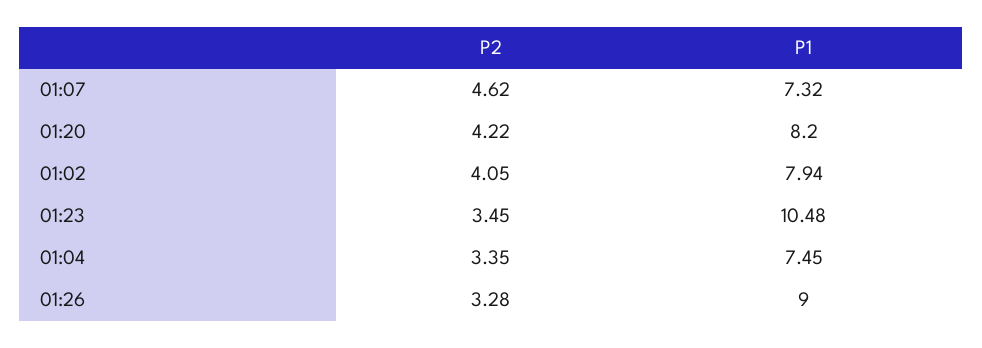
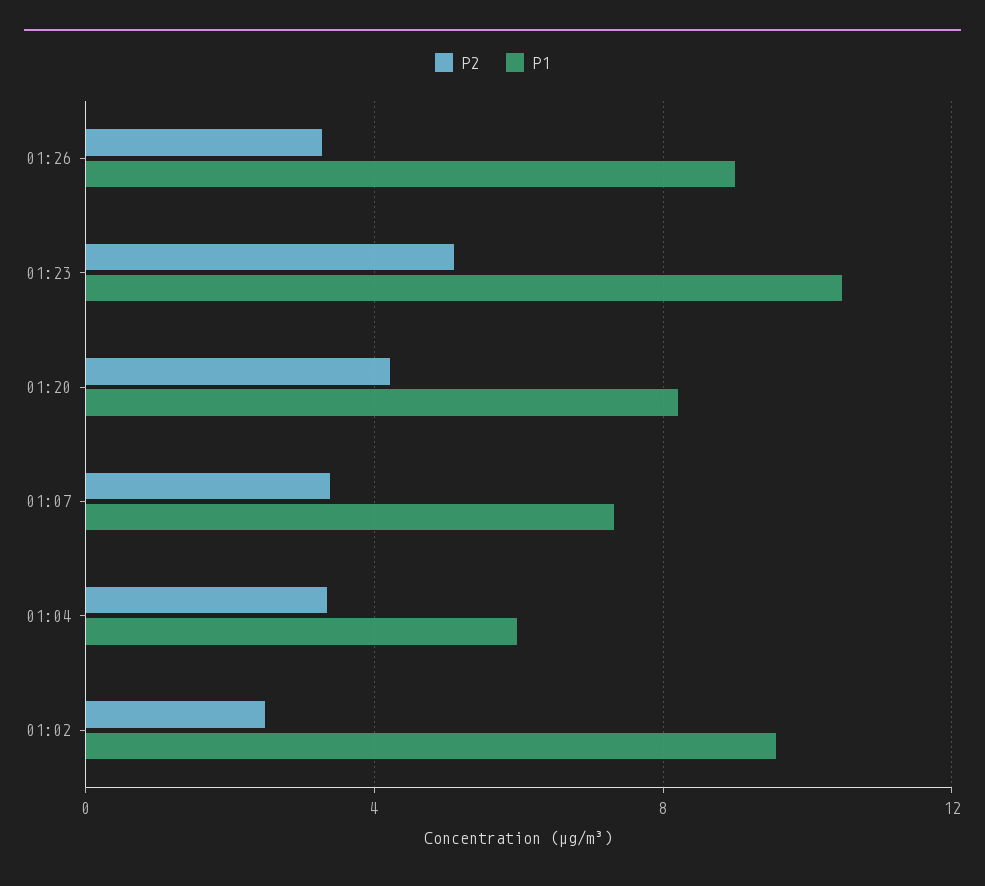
  {
    "P2": {
-     "01:07": 4.62,
+     "01:07": 3.5,
      "01:20": 4.22,
-     "01:02": 4.05,
+     "01:02": 2.5,
-     "01:23": 3.45,
+     "01:23": 5,
      "01:04": 3.35,
      "01:26": 3.28
    },
    "P1": {
      "01:07": 7.32,
      "01:20": 8.2,
-     "01:02": 7.94,
+     "01:02": 9.5,
      "01:23": 10.48,
-     "01:04": 7.45,
+     "01:04": 6,
      "01:26": 9
    }
  }

